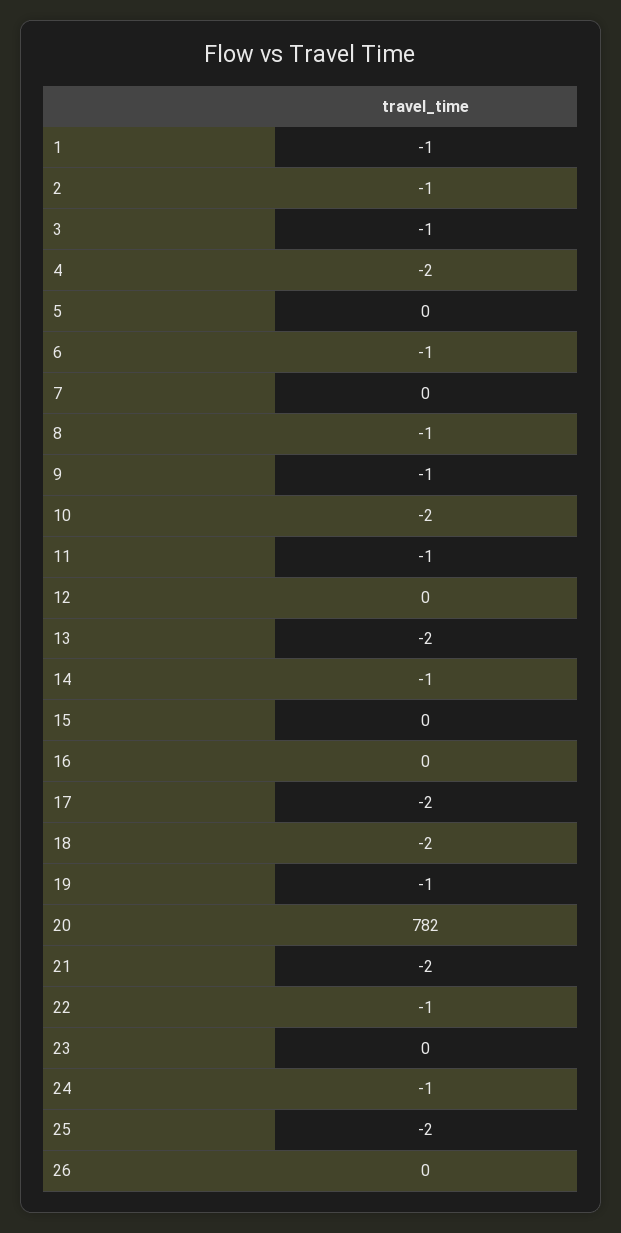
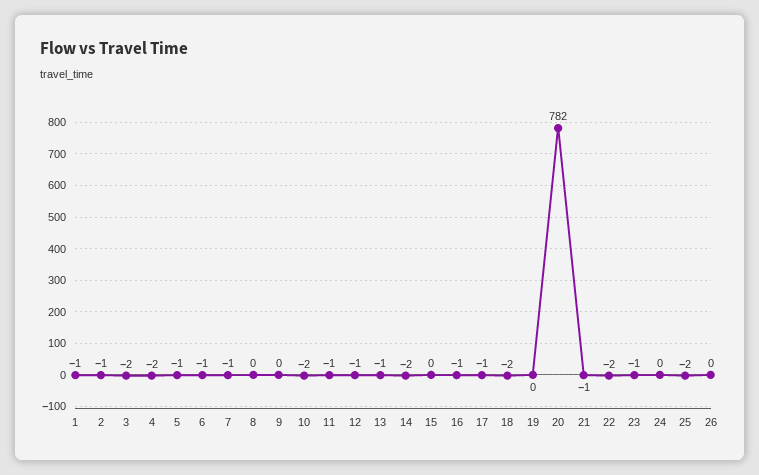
  {
    "1": -1,
    "2": -1,
-   "3": -1,
+   "3": -2,
    "4": -2,
-   "5": 0,
+   "5": -1,
    "6": -1,
-   "7": 0,
+   "7": -1,
-   "8": -1,
+   "8": 0,
-   "9": -1,
+   "9": 0,
    "10": -2,
    "11": -1,
-   "12": 0,
+   "12": -1,
-   "13": -2,
+   "13": -1,
-   "14": -1,
+   "14": -2,
    "15": 0,
-   "16": 0,
+   "16": -1,
-   "17": -2,
+   "17": -1,
    "18": -2,
-   "19": -1,
+   "19": 0,
    "20": 782,
-   "21": -2,
+   "21": -1,
-   "22": -1,
+   "22": -2,
-   "23": 0,
+   "23": -1,
-   "24": -1,
+   "24": 0,
    "25": -2,
    "26": 0
  }

